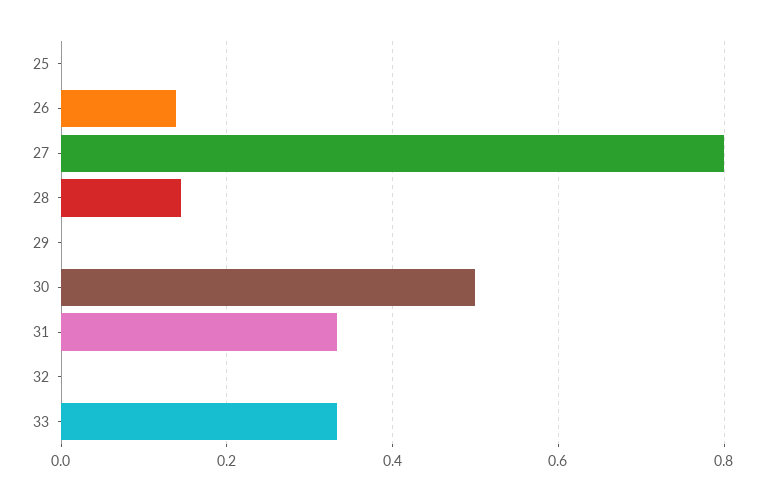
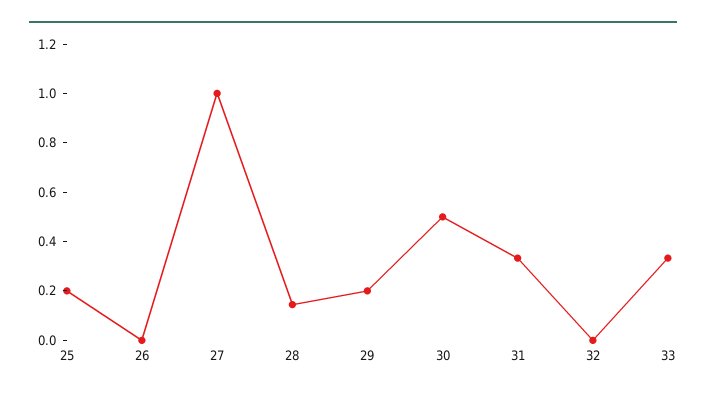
  {
-   "25": 0,
+   "25": 0.2,
-   "26": 0.14,
+   "26": 0,
-   "27": 0.8,
+   "27": 1,
    "28": 0.14,
-   "29": 0,
+   "29": 0.2,
    "30": 0.5,
    "31": 0.34,
    "32": 0,
    "33": 0.34
  }

